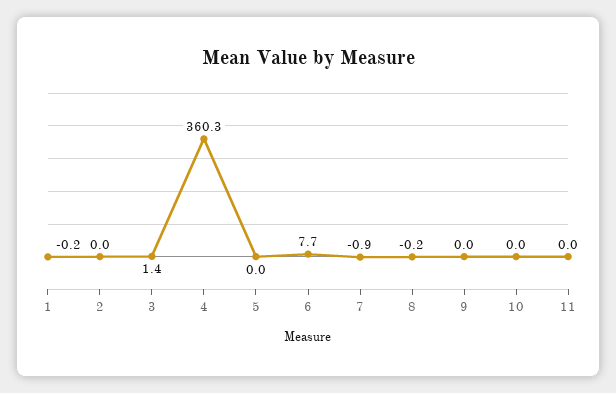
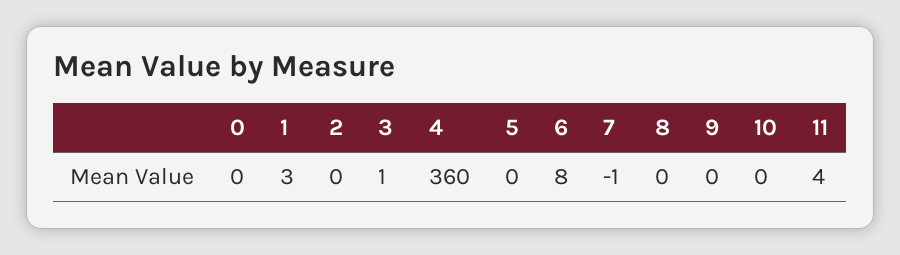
  {
-   "1": -0.2,
+   "1": 3,
    "2": 0,
    "3": 1.4,
    "4": 360.3,
    "5": 0,
    "6": 7.7,
    "7": -0.9,
    "8": -0.2,
    "9": 0,
    "10": 0,
-   "11": 0
+   "11": 4,
+   "0": 0
  }

